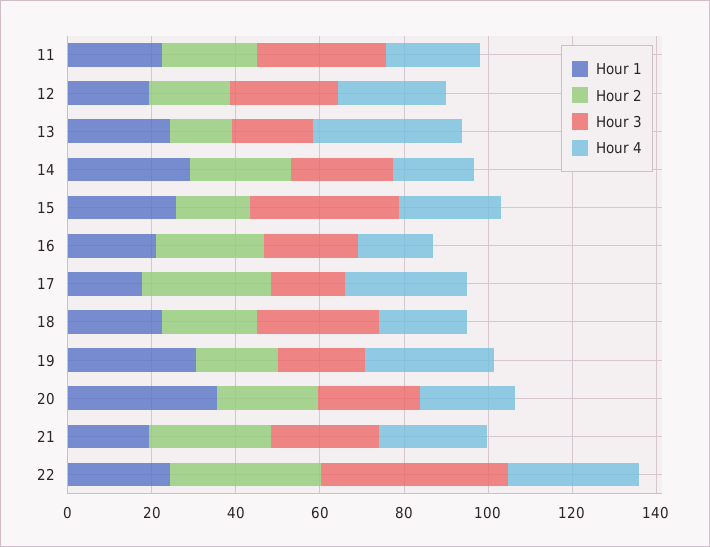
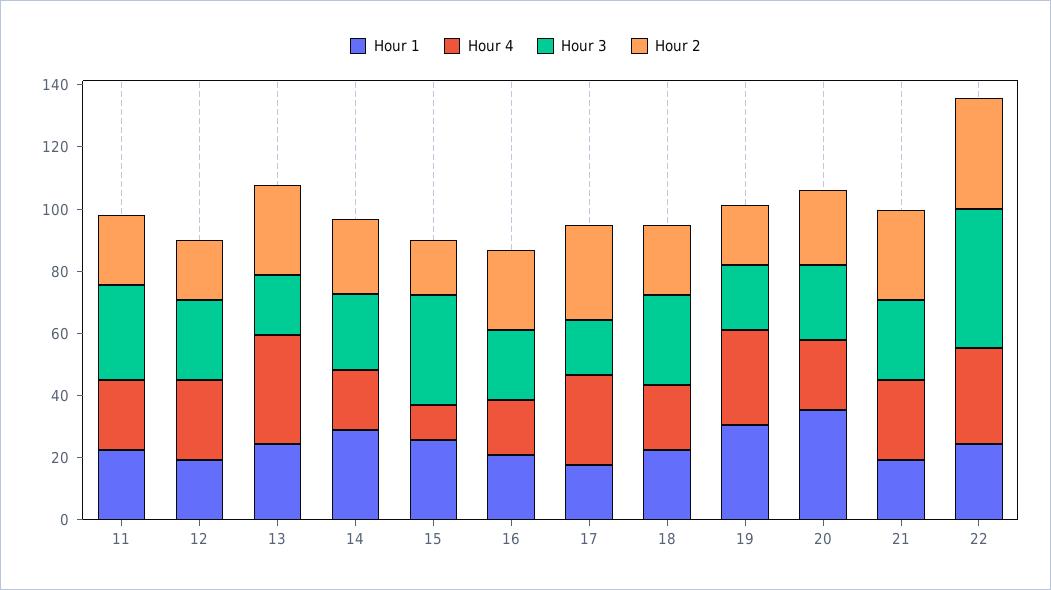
  {
    "Hour 1": {
      "11": 25,
      "12": 20,
      "13": 25,
      "14": 30,
      "15": 25,
      "16": 20,
      "17": 20,
      "18": 25,
      "19": 30,
      "20": 35,
      "21": 20,
      "22": 25
    },
    "Hour 2": {
      "11": 25,
      "12": 20,
-     "13": 15,
+     "13": 30,
      "14": 25,
      "15": 20,
      "16": 25,
      "17": 30,
      "18": 25,
      "19": 20,
      "20": 25,
      "21": 30,
      "22": 35
    },
    "Hour 3": {
      "11": 30,
      "12": 25,
      "13": 20,
      "14": 25,
      "15": 35,
      "16": 25,
      "17": 20,
      "18": 30,
      "19": 20,
      "20": 25,
      "21": 25,
      "22": 45
    },
    "Hour 4": {
      "11": 25,
      "12": 25,
      "13": 35,
      "14": 20,
-     "15": 25,
+     "15": 10,
      "16": 20,
      "17": 30,
      "18": 20,
      "19": 30,
      "20": 25,
      "21": 25,
      "22": 30
    }
  }

